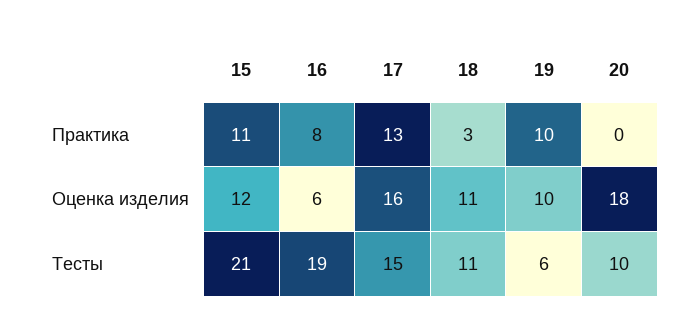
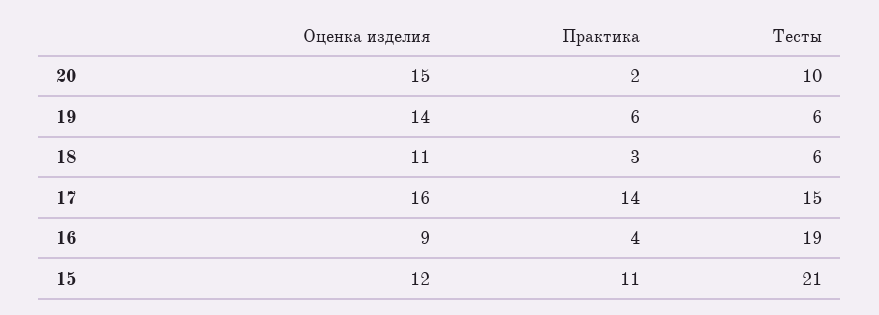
  {
    "15": {
      "Практика": 11,
      "Оценка изделия": 12,
      "Тесты": 21
    },
    "16": {
-     "Практика": 8,
+     "Практика": 4,
-     "Оценка изделия": 6,
+     "Оценка изделия": 9,
      "Тесты": 19
    },
    "17": {
-     "Практика": 13,
+     "Практика": 14,
      "Оценка изделия": 16,
      "Тесты": 15
    },
    "18": {
      "Практика": 3,
      "Оценка изделия": 11,
-     "Тесты": 11
+     "Тесты": 6
    },
    "19": {
-     "Практика": 10,
+     "Практика": 6,
-     "Оценка изделия": 10,
+     "Оценка изделия": 14,
      "Тесты": 6
    },
    "20": {
-     "Практика": 0,
+     "Практика": 2,
-     "Оценка изделия": 18,
+     "Оценка изделия": 15,
      "Тесты": 10
    }
  }

